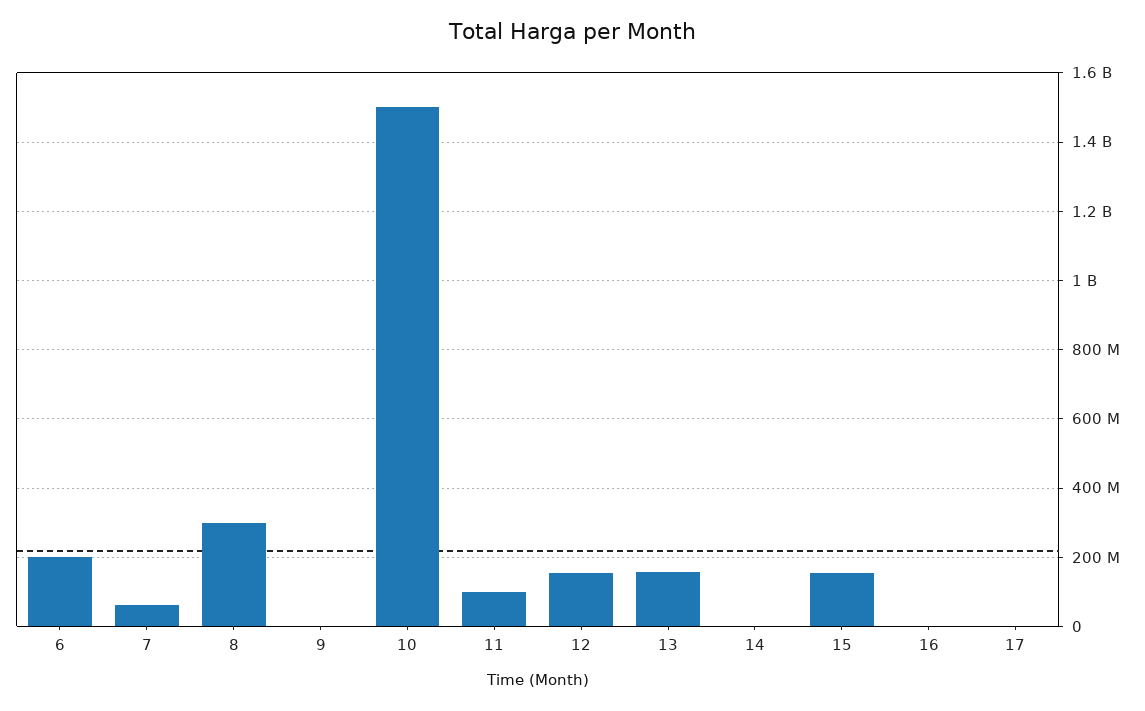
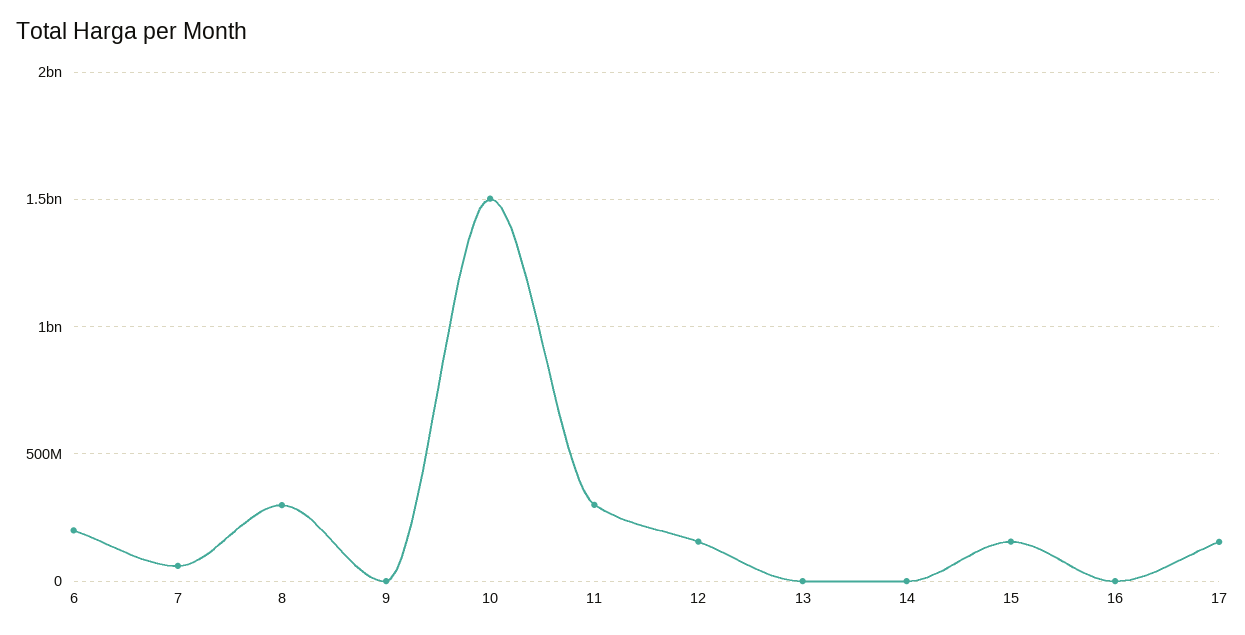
  {
    "6": 200000000,
    "7": 60000000,
    "8": 300000000,
    "9": 0,
    "10": 1500000000,
-   "11": 100000000,
+   "11": 300000000,
    "12": 160000000,
-   "13": 160000000,
+   "13": 0,
    "14": 0,
    "15": 160000000,
    "16": 0,
-   "17": 0
+   "17": 150000000
  }

